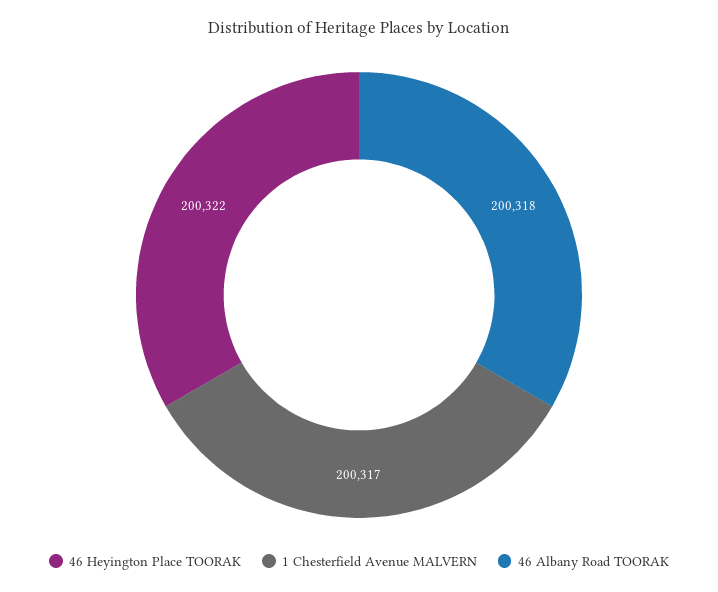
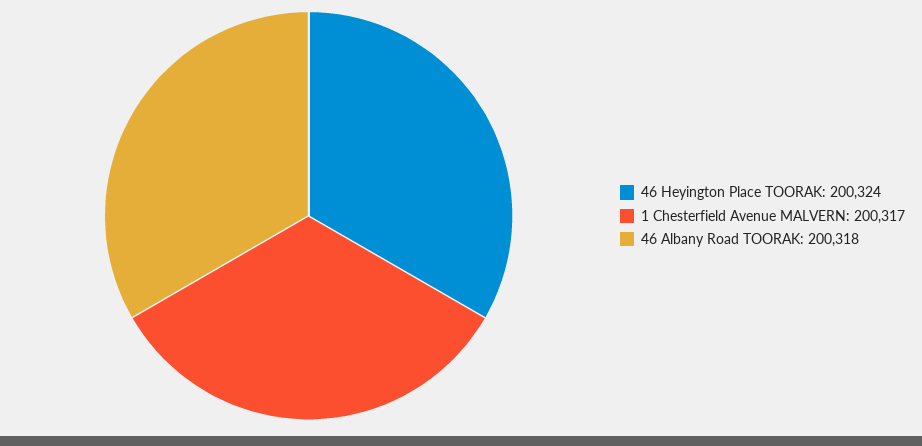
  {
-   "46 Heyington Place TOORAK": 200322,
+   "46 Heyington Place TOORAK": 200324,
    "1 Chesterfield Avenue MALVERN": 200317,
    "46 Albany Road TOORAK": 200318
  }

